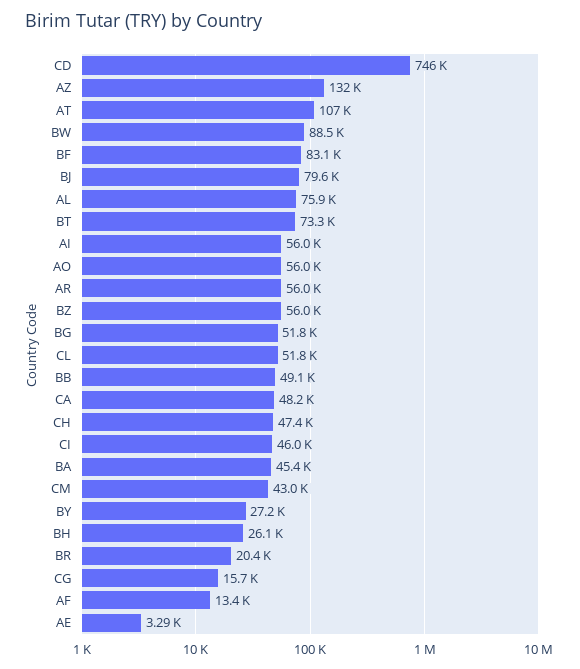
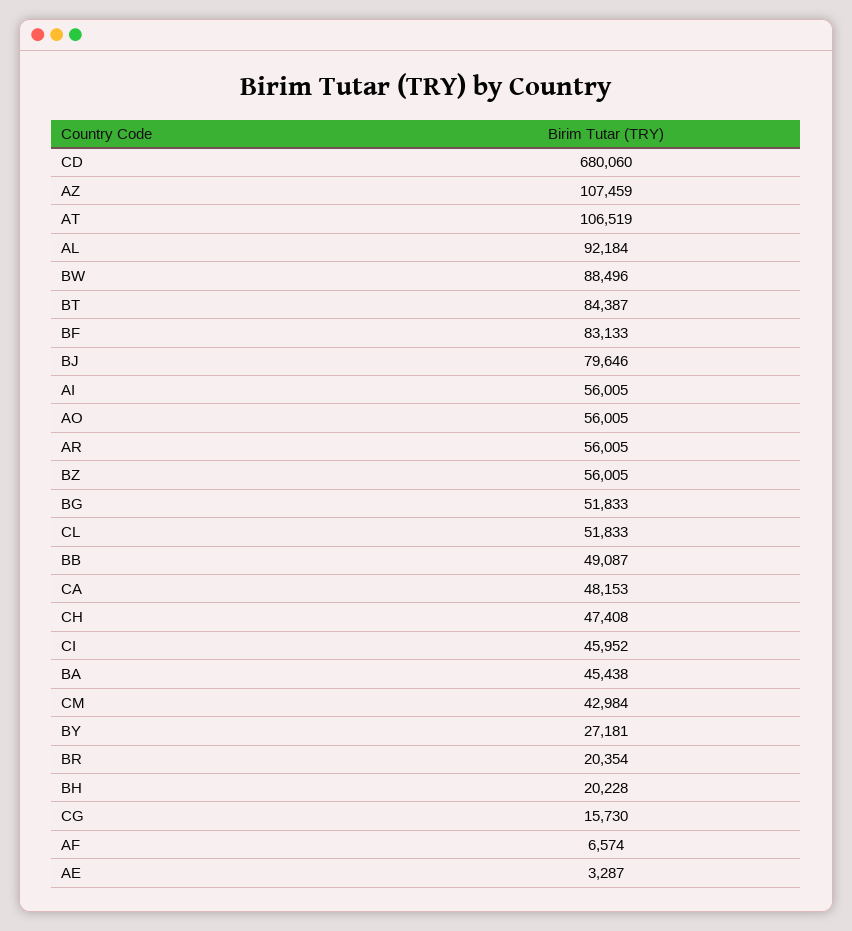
  {
-   "CD": 746000,
+   "CD": 680060,
-   "AZ": 132000,
+   "AZ": 107459,
    "AT": 106519,
    "BW": 88496,
    "BF": 83133,
    "BJ": 79646,
-   "AL": 75900,
+   "AL": 92184,
-   "BT": 73300,
+   "BT": 84387,
    "AI": 56005,
    "AO": 56005,
    "AR": 56005,
    "BZ": 56005,
    "BG": 51833,
    "CL": 51833,
    "BB": 49087,
    "CA": 48153,
    "CH": 47408,
    "CI": 45952,
    "BA": 45438,
    "CM": 42984,
    "BY": 27181,
-   "BH": 26100,
+   "BH": 20228,
    "BR": 20354,
    "CG": 15730,
-   "AF": 13400,
+   "AF": 6574,
    "AE": 3287
  }

